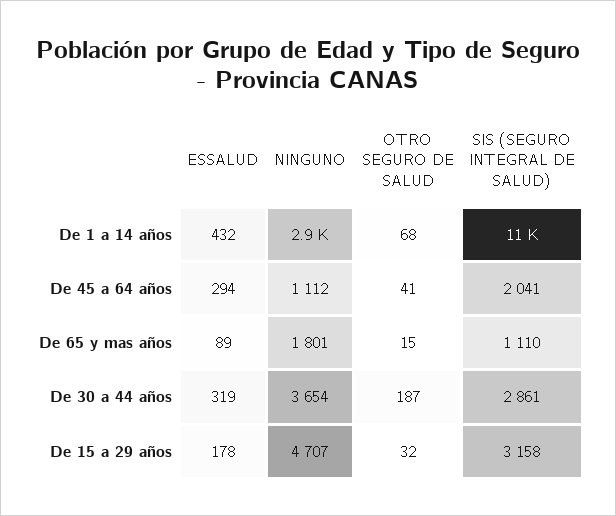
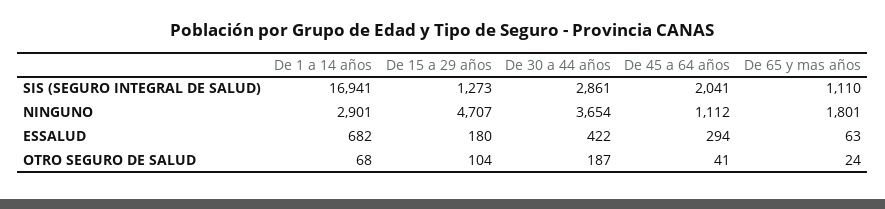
  {
    "ESSALUD": {
-     "De 1 a 14 años": 432,
+     "De 1 a 14 años": 682,
      "De 45 a 64 años": 294,
-     "De 65 y mas años": 89,
+     "De 65 y mas años": 63,
-     "De 30 a 44 años": 319,
+     "De 30 a 44 años": 422,
-     "De 15 a 29 años": 178
+     "De 15 a 29 años": 180
    },
    "NINGUNO": {
      "De 1 a 14 años": 2901,
      "De 45 a 64 años": 1112,
      "De 65 y mas años": 1801,
      "De 30 a 44 años": 3654,
      "De 15 a 29 años": 4707
    },
    "OTRO SEGURO DE SALUD": {
      "De 1 a 14 años": 68,
      "De 45 a 64 años": 41,
-     "De 65 y mas años": 15,
+     "De 65 y mas años": 24,
      "De 30 a 44 años": 187,
-     "De 15 a 29 años": 32
+     "De 15 a 29 años": 104
    },
    "SIS (SEGURO INTEGRAL DE SALUD)": {
-     "De 1 a 14 años": 11000,
+     "De 1 a 14 años": 16941,
      "De 45 a 64 años": 2041,
      "De 65 y mas años": 1110,
      "De 30 a 44 años": 2861,
-     "De 15 a 29 años": 3158
+     "De 15 a 29 años": 1273
    }
  }

